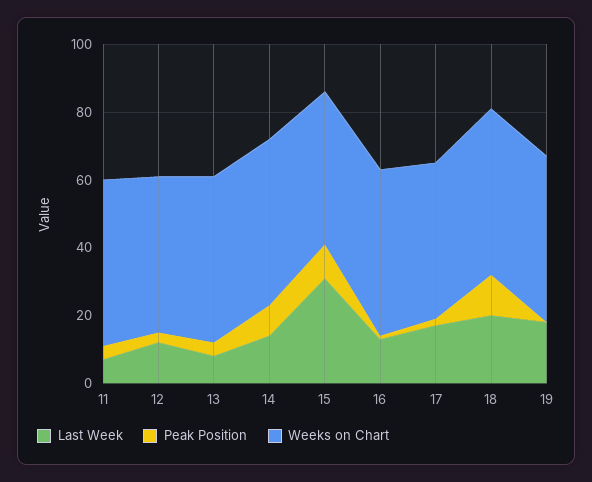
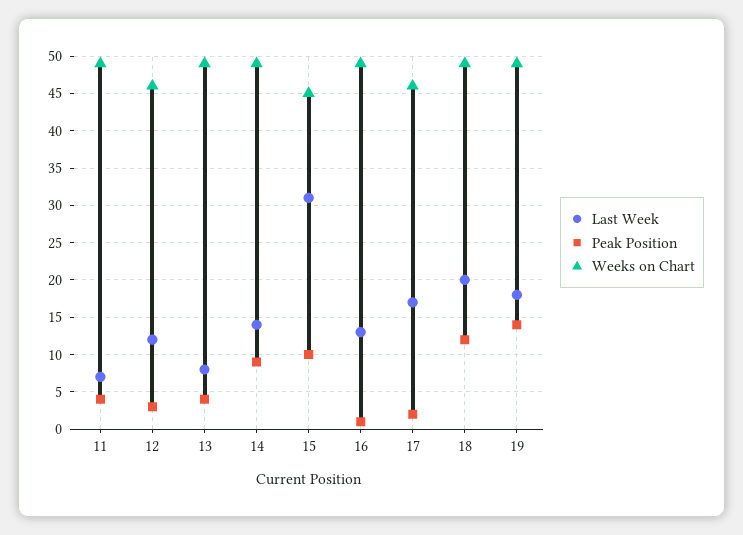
  {
    "Last Week": {
      "11": 7,
      "12": 12,
      "13": 8,
      "14": 14,
      "15": 31,
      "16": 13,
      "17": 17,
      "18": 20,
      "19": 18
    },
    "Peak Position": {
      "11": 4,
      "12": 3,
      "13": 4,
      "14": 9,
      "15": 10,
      "16": 1,
      "17": 2,
      "18": 12,
-     "19": 0
+     "19": 14
    },
    "Weeks on Chart": {
      "11": 49,
      "12": 46,
      "13": 49,
      "14": 49,
      "15": 45,
      "16": 49,
      "17": 46,
      "18": 49,
      "19": 49
    }
  }

